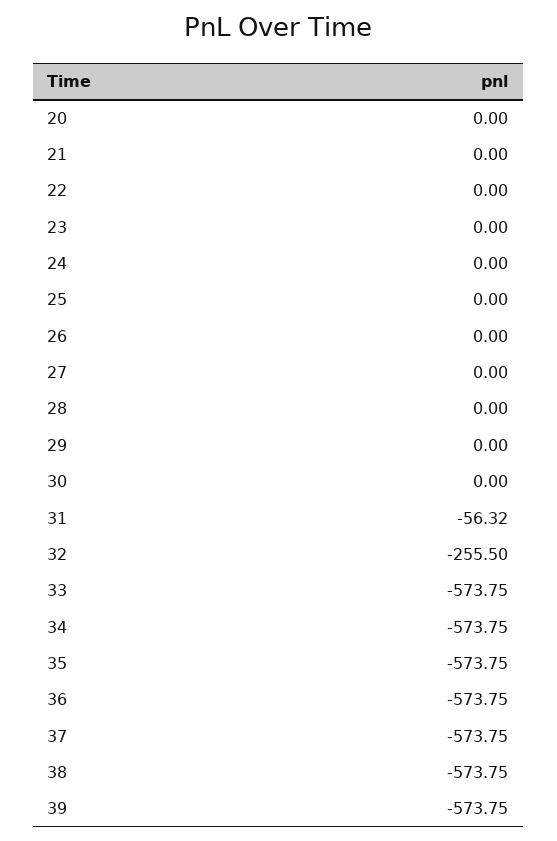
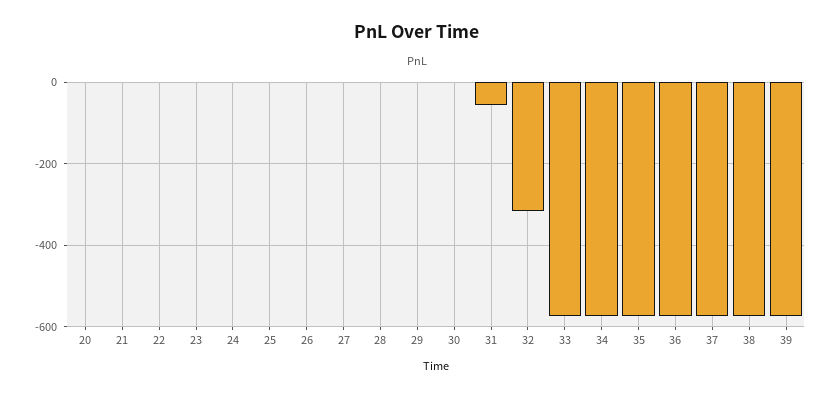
  {
    "20": 0,
    "21": 0,
    "22": 0,
    "23": 0,
    "24": 0,
    "25": 0,
    "26": 0,
    "27": 0,
    "28": 0,
    "29": 0,
    "30": 0,
    "31": -56.32,
-   "32": -255.5,
+   "32": -320,
    "33": -573.75,
    "34": -573.75,
    "35": -573.75,
    "36": -573.75,
    "37": -573.75,
    "38": -573.75,
    "39": -573.75
  }

